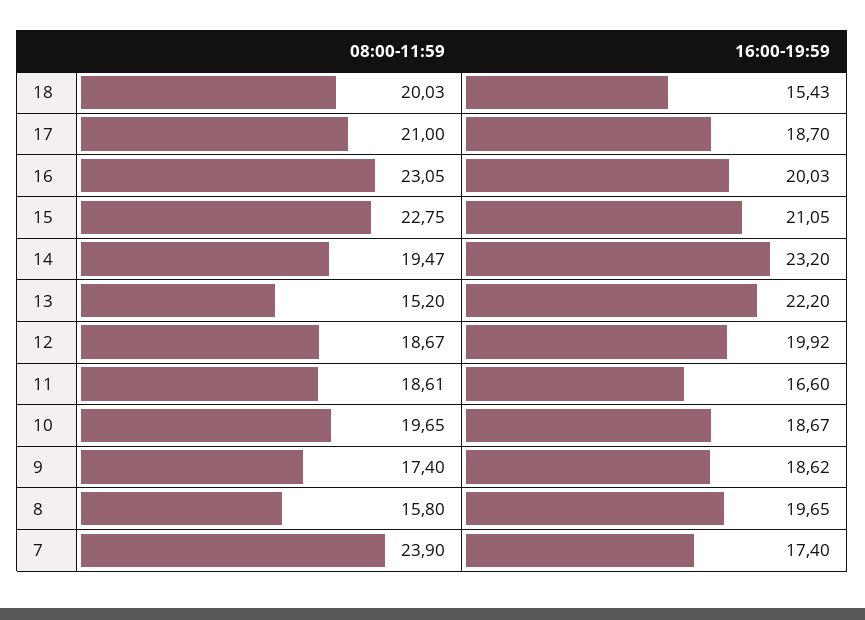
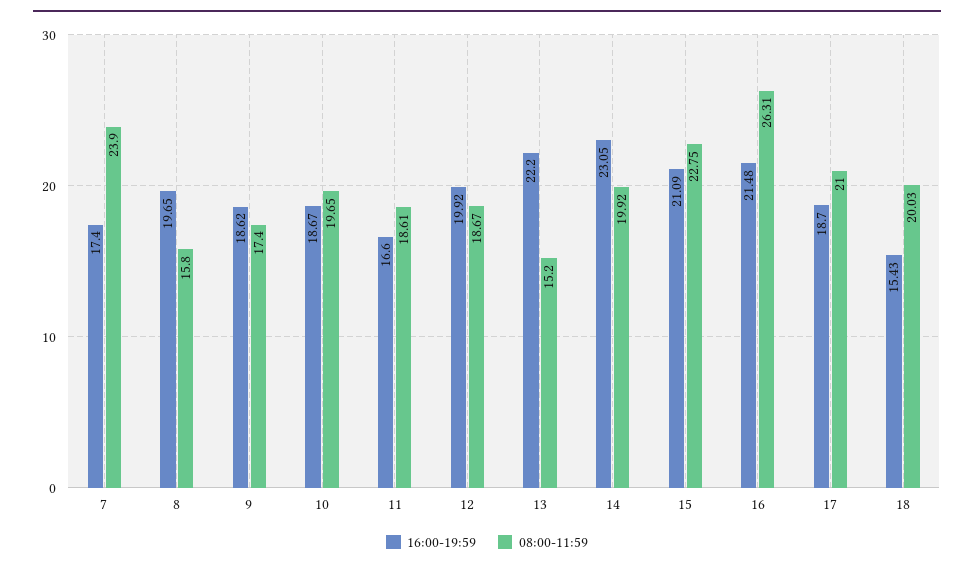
  {
    "08:00-11:59": {
      "18": 20.03,
      "17": 21,
-     "16": 23.05,
+     "16": 26.31,
      "15": 22.75,
-     "14": 19.47,
+     "14": 19.92,
      "13": 15.2,
      "12": 18.67,
      "11": 18.61,
      "10": 19.65,
      "9": 17.4,
      "8": 15.8,
      "7": 23.9
    },
    "16:00-19:59": {
      "18": 15.43,
      "17": 18.7,
-     "16": 20.03,
+     "16": 21.48,
-     "15": 21.05,
+     "15": 21.09,
-     "14": 23.2,
+     "14": 23.05,
      "13": 22.2,
      "12": 19.92,
      "11": 16.6,
      "10": 18.67,
      "9": 18.62,
      "8": 19.65,
      "7": 17.4
    }
  }

